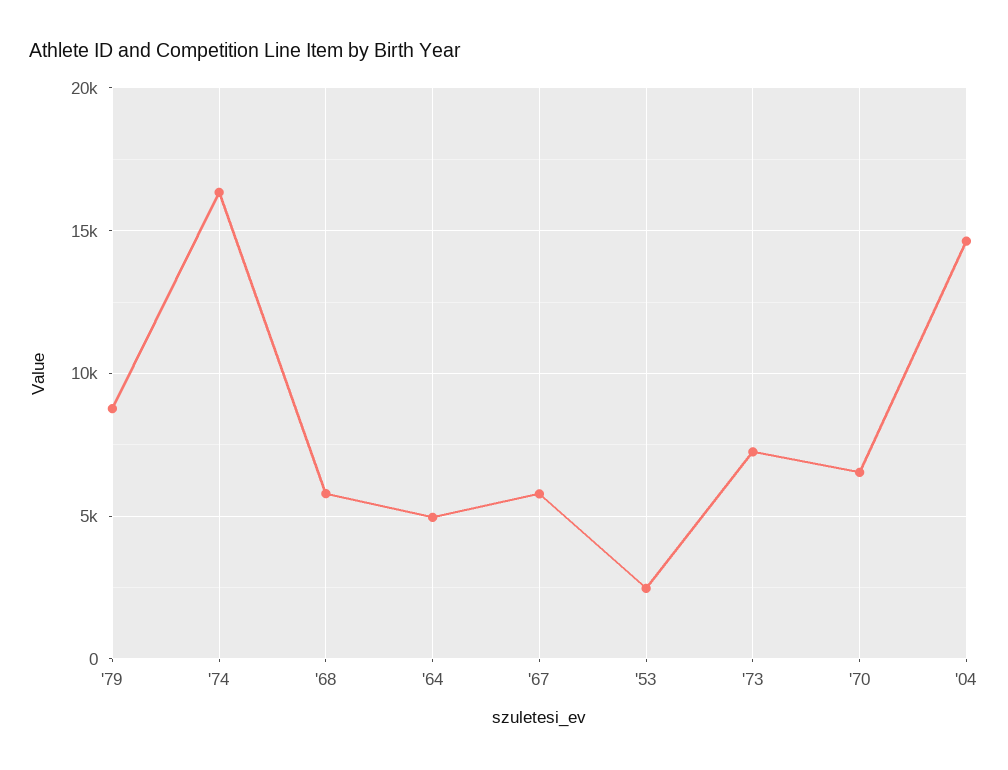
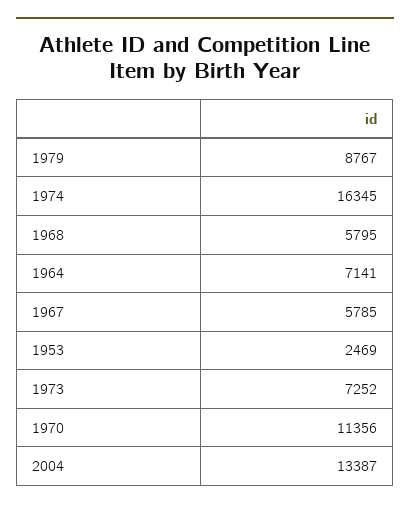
  {
    "'79": 8767,
    "'74": 16345,
    "'68": 5795,
-   "'64": 5000,
+   "'64": 7141,
    "'67": 5785,
    "'53": 2469,
    "'73": 7252,
-   "'70": 6500,
+   "'70": 11356,
-   "'04": 14500
+   "'04": 13387
  }

